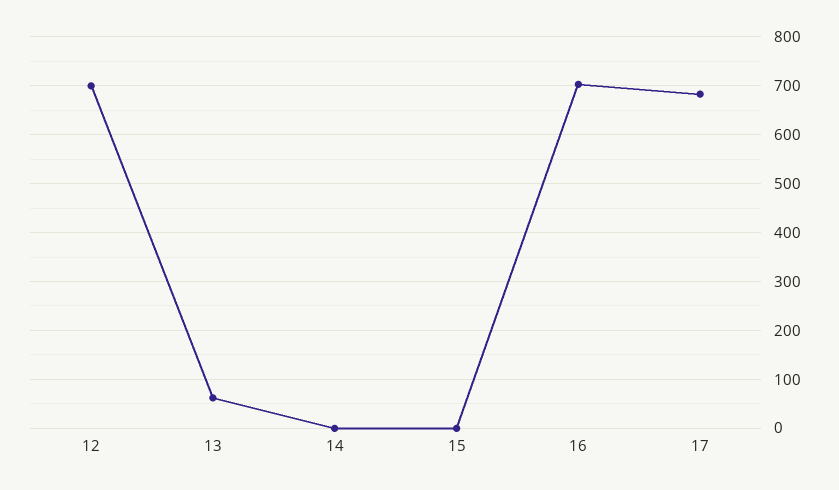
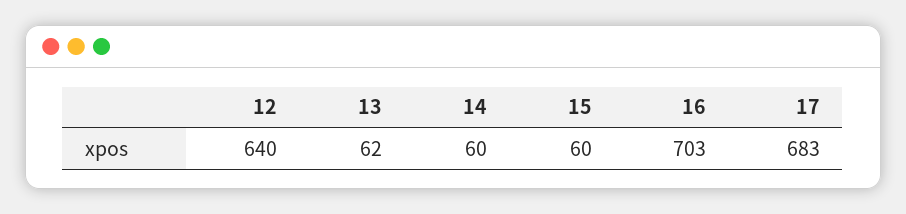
  {
-   "12": 700,
+   "12": 640,
    "13": 62,
-   "14": 0,
+   "14": 60,
-   "15": 0,
+   "15": 60,
    "16": 703,
    "17": 683
  }

